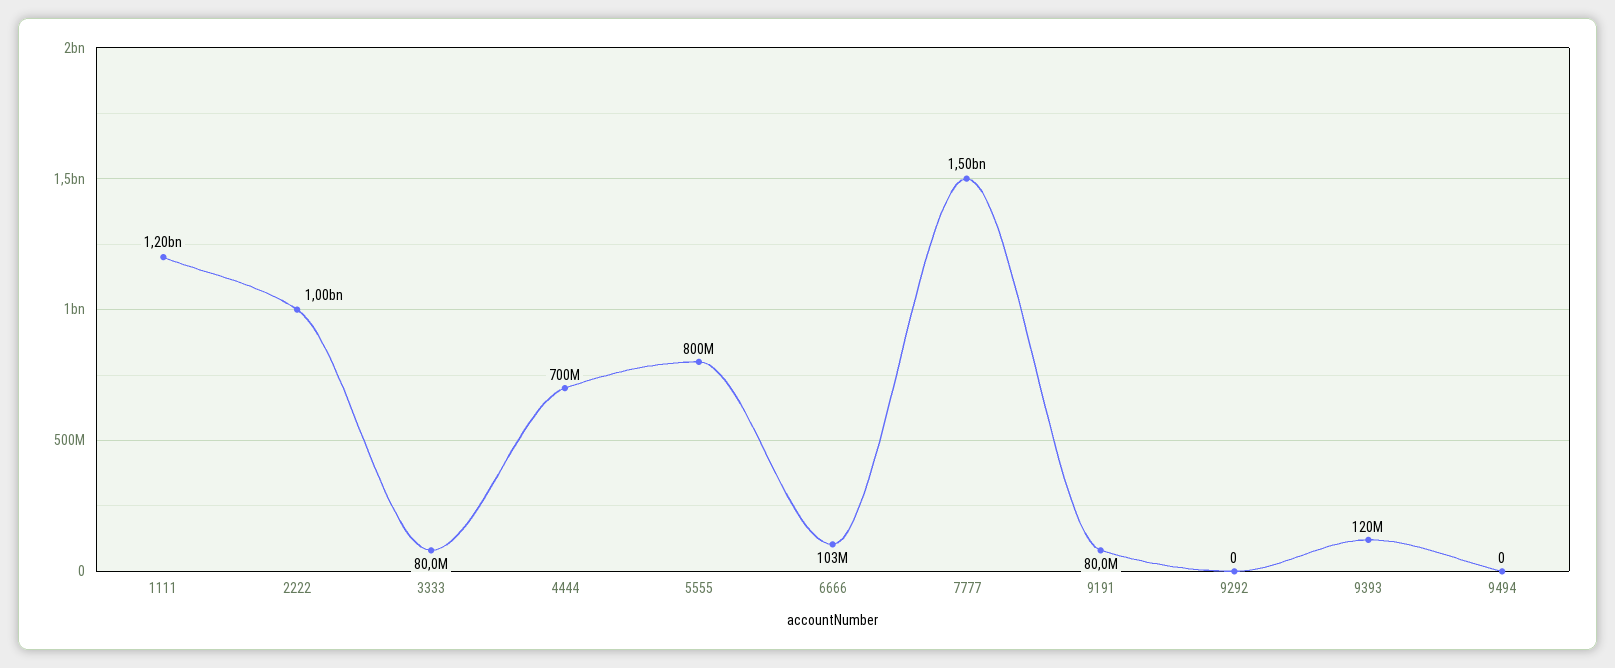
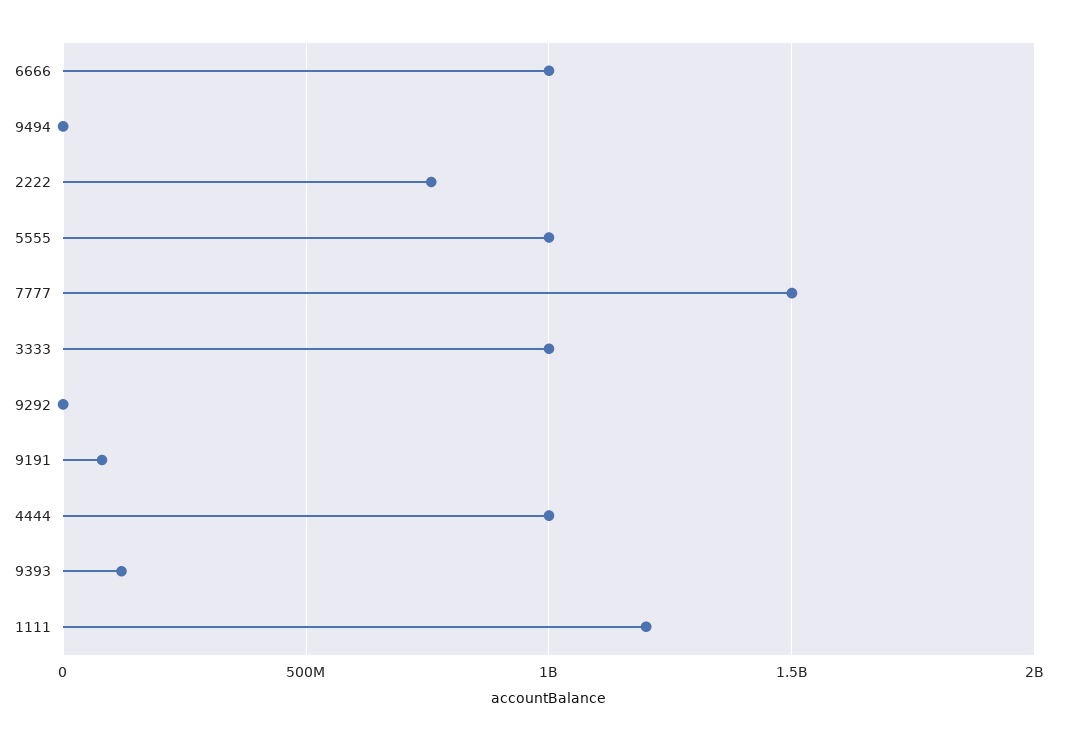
  {
    "1111": 1200000000,
-   "2222": 1000000000,
+   "2222": 750000000,
-   "3333": 80000000,
+   "3333": 1000000000,
-   "4444": 700000000,
+   "4444": 1000000000,
-   "5555": 800000000,
+   "5555": 1000000000,
-   "6666": 103000000,
+   "6666": 1000000000,
    "7777": 1500000000,
    "9191": 80000000,
    "9292": 0,
    "9393": 120000000,
    "9494": 0
  }

